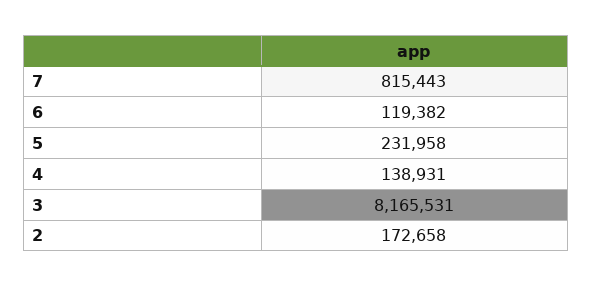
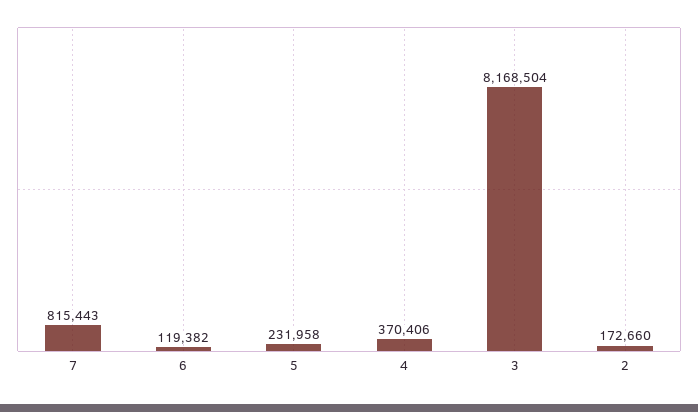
  {
    "7": 815443,
    "6": 119382,
    "5": 231958,
-   "4": 138931,
+   "4": 370406,
-   "3": 8165531,
+   "3": 8168504,
-   "2": 172658
+   "2": 172660
  }

